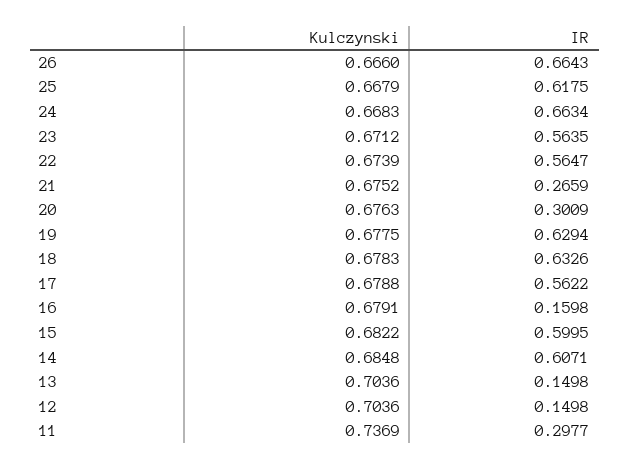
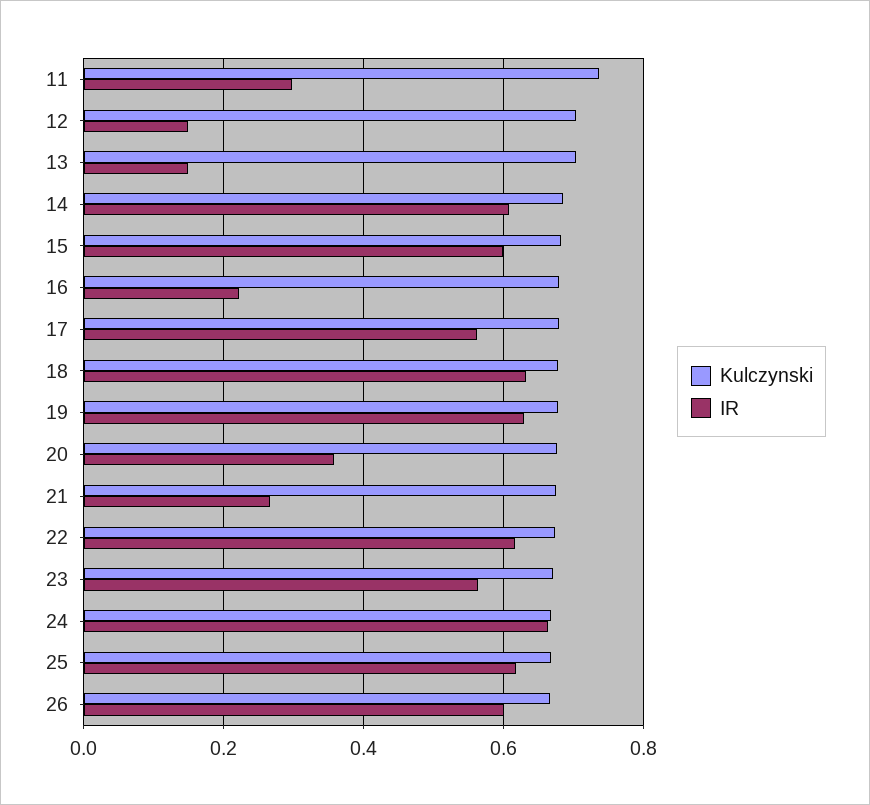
  {
    "Kulczynski": {
      "26": 0.666,
      "25": 0.6679,
      "24": 0.6683,
      "23": 0.6712,
      "22": 0.6739,
      "21": 0.6752,
      "20": 0.6763,
      "19": 0.6775,
      "18": 0.6783,
      "17": 0.6788,
      "16": 0.6791,
      "15": 0.6822,
      "14": 0.6848,
      "13": 0.7036,
      "12": 0.7036,
      "11": 0.7369
    },
    "IR": {
-     "26": 0.6643,
+     "26": 0.6,
      "25": 0.6175,
      "24": 0.6634,
      "23": 0.5635,
-     "22": 0.5647,
+     "22": 0.62,
      "21": 0.2659,
-     "20": 0.3009,
+     "20": 0.36,
      "19": 0.6294,
      "18": 0.6326,
      "17": 0.5622,
-     "16": 0.1598,
+     "16": 0.22,
      "15": 0.5995,
      "14": 0.6071,
      "13": 0.1498,
      "12": 0.1498,
      "11": 0.2977
    }
  }

